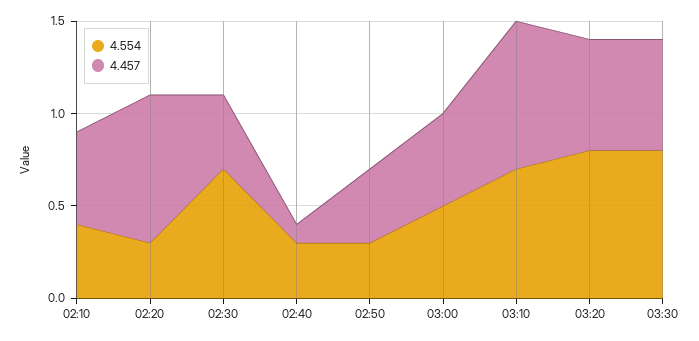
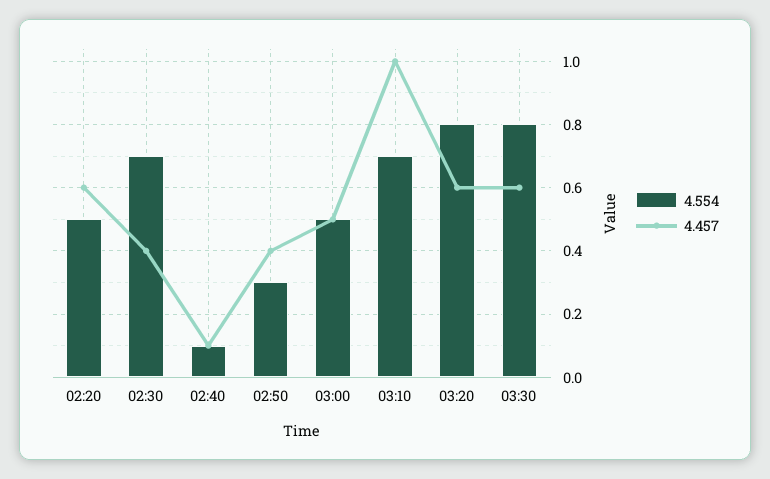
  {
    "4.554": {
-     "02:10": 0.4,
-     "02:20": 0.3,
+     "02:20": 0.5,
      "02:30": 0.7,
-     "02:40": 0.3,
+     "02:40": 0.1,
      "02:50": 0.3,
      "03:00": 0.5,
      "03:10": 0.7,
      "03:20": 0.8,
      "03:30": 0.8
    },
    "4.457": {
-     "02:10": 0.5,
-     "02:20": 0.8,
+     "02:20": 0.6,
      "02:30": 0.4,
      "02:40": 0.1,
      "02:50": 0.4,
      "03:00": 0.5,
-     "03:10": 0.8,
+     "03:10": 1,
      "03:20": 0.6,
      "03:30": 0.6
    }
  }

